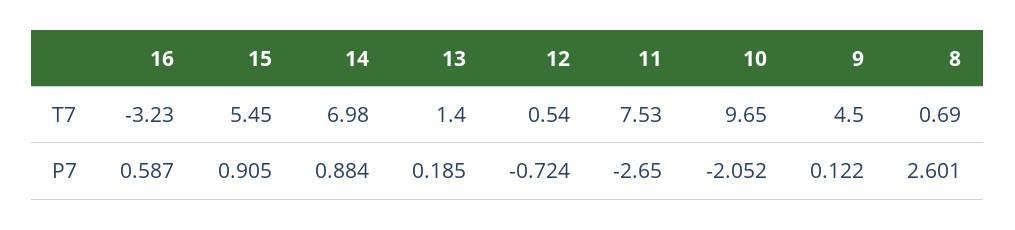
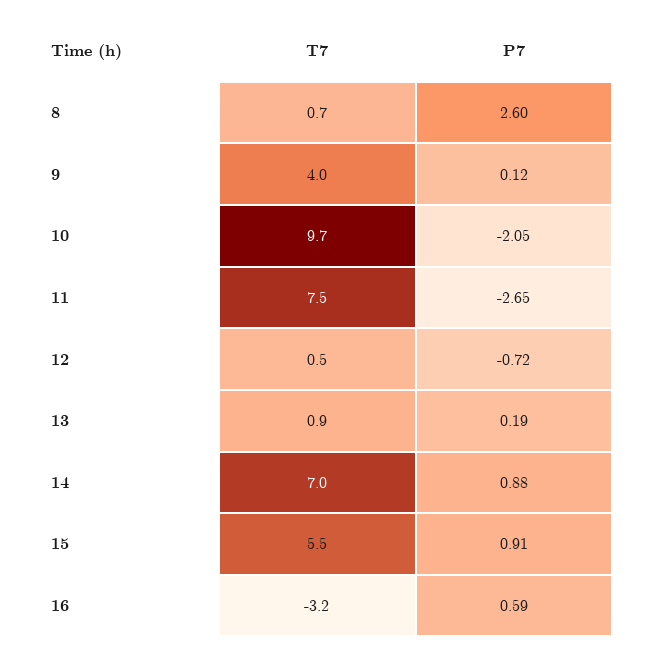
  {
    "16": {
      "T7": -3.23,
      "P7": 0.587
    },
    "15": {
      "T7": 5.45,
      "P7": 0.905
    },
    "14": {
      "T7": 6.98,
      "P7": 0.884
    },
    "13": {
-     "T7": 1.4,
+     "T7": 0.9,
      "P7": 0.185
    },
    "12": {
      "T7": 0.54,
      "P7": -0.724
    },
    "11": {
      "T7": 7.53,
      "P7": -2.65
    },
    "10": {
      "T7": 9.65,
      "P7": -2.052
    },
    "9": {
-     "T7": 4.5,
+     "T7": 4,
      "P7": 0.122
    },
    "8": {
      "T7": 0.69,
      "P7": 2.601
    }
  }

